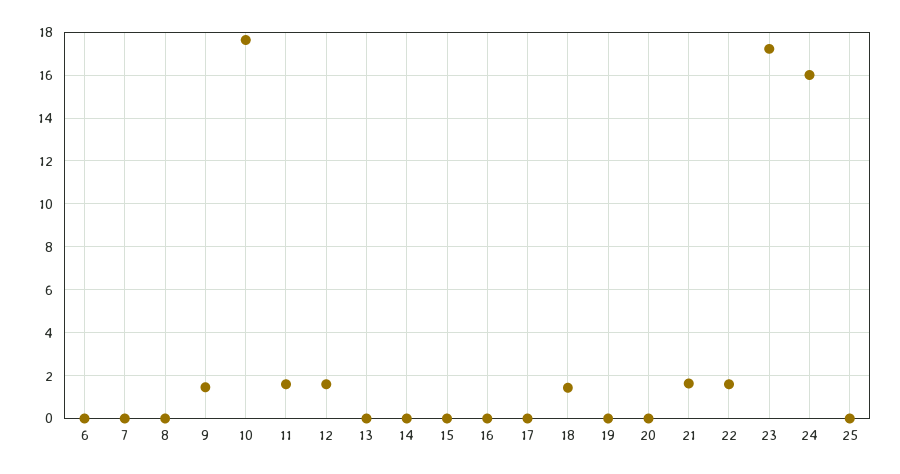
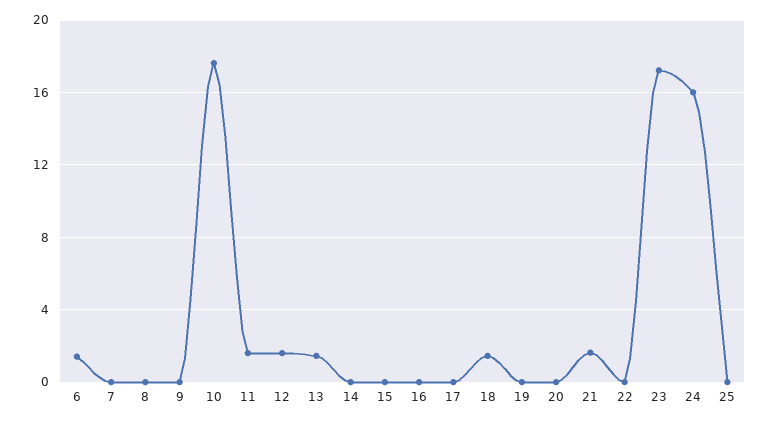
  {
-   "6": 0,
+   "6": 1.5,
    "7": 0,
    "8": 0,
-   "9": 1.5,
+   "9": 0,
    "10": 17.5,
    "11": 1.5,
    "12": 1.5,
-   "13": 0,
+   "13": 1.5,
    "14": 0,
    "15": 0,
    "16": 0,
    "17": 0,
    "18": 1.5,
    "19": 0,
    "20": 0,
    "21": 1.5,
-   "22": 1.5,
+   "22": 0,
    "23": 17,
    "24": 16,
    "25": 0
  }

